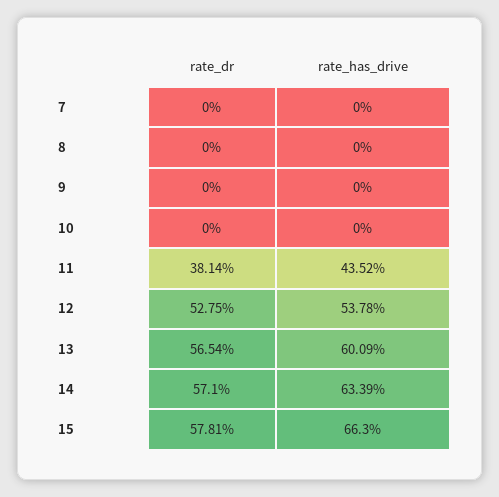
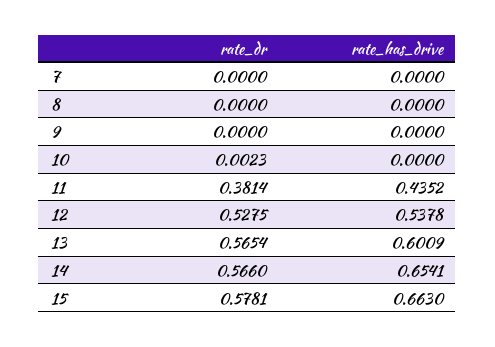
  {
    "rate_dr": {
      "7": 0,
      "8": 0,
      "9": 0,
-     "10": 0,
+     "10": 0.0023,
      "11": 0.3814,
      "12": 0.5275,
      "13": 0.5654,
-     "14": 0.571,
+     "14": 0.566,
      "15": 0.5781
    },
    "rate_has_drive": {
      "7": 0,
      "8": 0,
      "9": 0,
      "10": 0,
      "11": 0.4352,
      "12": 0.5378,
      "13": 0.6009,
-     "14": 0.6339,
+     "14": 0.6541,
      "15": 0.663
    }
  }

